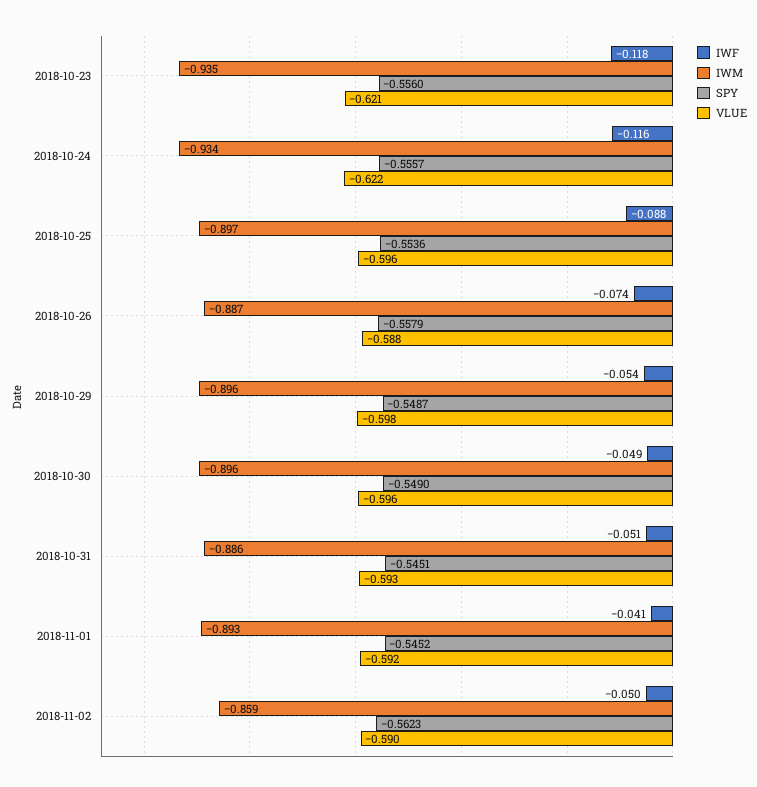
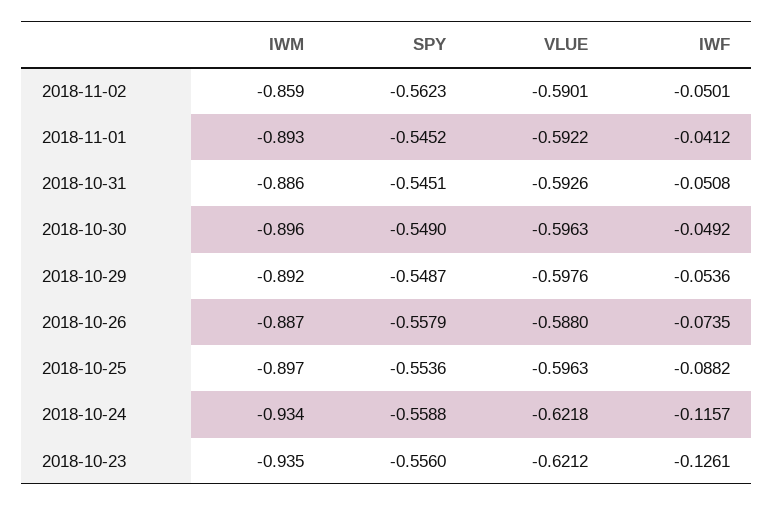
  {
    "IWF": {
-     "2018-10-23": -0.118,
+     "2018-10-23": -0.1261,
      "2018-10-24": -0.1157,
      "2018-10-25": -0.0882,
      "2018-10-26": -0.0735,
      "2018-10-29": -0.0536,
      "2018-10-30": -0.0492,
      "2018-10-31": -0.0508,
      "2018-11-01": -0.0412,
      "2018-11-02": -0.0501
    },
    "IWM": {
      "2018-10-23": -0.935,
      "2018-10-24": -0.934,
      "2018-10-25": -0.897,
      "2018-10-26": -0.887,
-     "2018-10-29": -0.896,
+     "2018-10-29": -0.892,
      "2018-10-30": -0.896,
      "2018-10-31": -0.886,
      "2018-11-01": -0.893,
      "2018-11-02": -0.859
    },
    "SPY": {
      "2018-10-23": -0.556,
-     "2018-10-24": -0.5557,
+     "2018-10-24": -0.5588,
      "2018-10-25": -0.5536,
      "2018-10-26": -0.5579,
      "2018-10-29": -0.5487,
      "2018-10-30": -0.549,
      "2018-10-31": -0.5451,
      "2018-11-01": -0.5452,
      "2018-11-02": -0.5623
    },
    "VLUE": {
      "2018-10-23": -0.6212,
      "2018-10-24": -0.6218,
      "2018-10-25": -0.5963,
      "2018-10-26": -0.588,
      "2018-10-29": -0.5976,
      "2018-10-30": -0.5963,
      "2018-10-31": -0.5926,
      "2018-11-01": -0.5922,
      "2018-11-02": -0.5901
    }
  }

